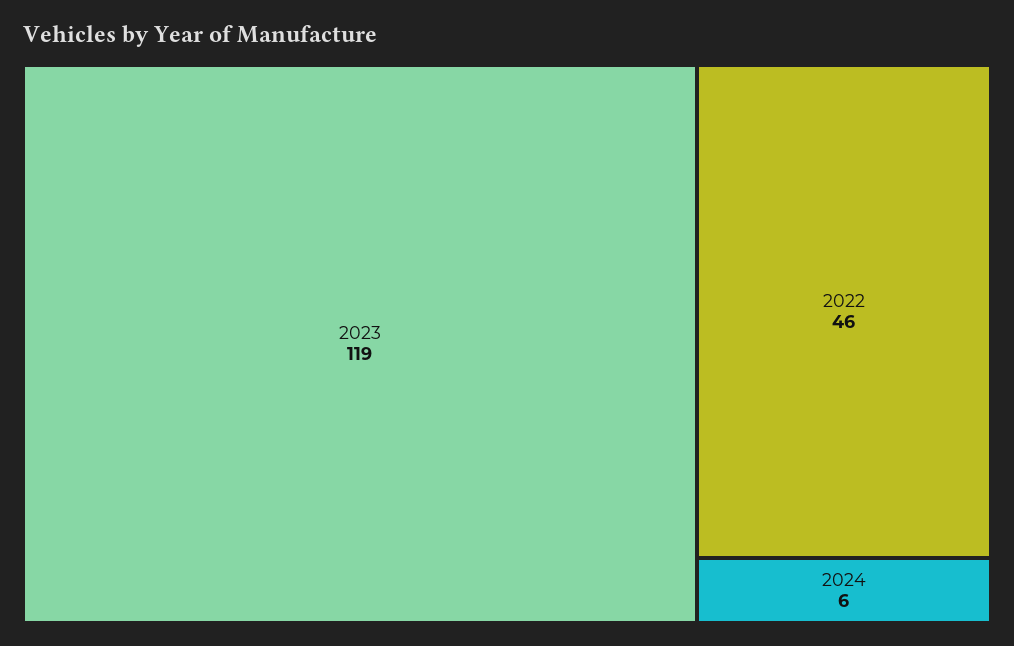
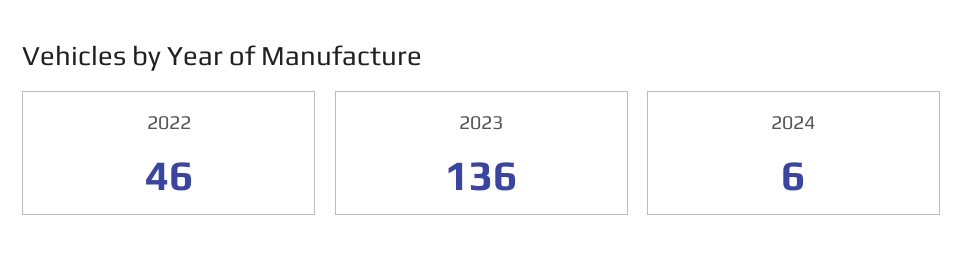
  {
-   "2023": 119,
+   "2023": 136,
    "2022": 46,
    "2024": 6
  }

